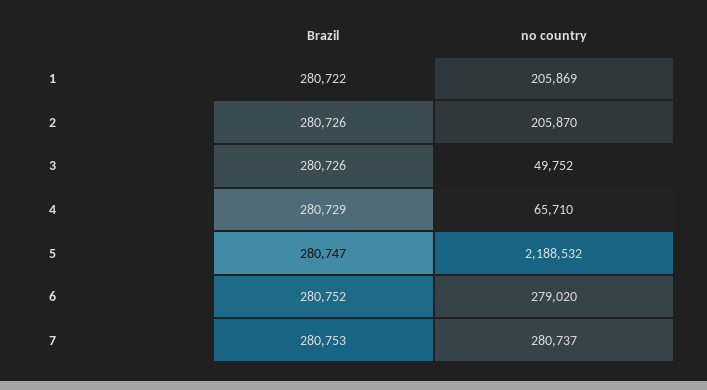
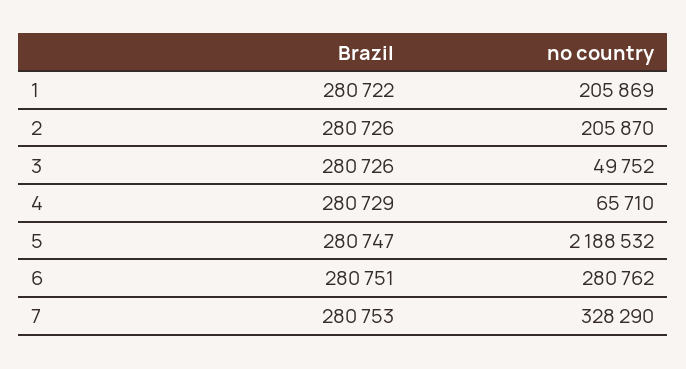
  {
    "Brazil": {
      "1": 280722,
      "2": 280726,
      "3": 280726,
      "4": 280729,
      "5": 280747,
-     "6": 280752,
+     "6": 280751,
      "7": 280753
    },
    "no country": {
      "1": 205869,
      "2": 205870,
      "3": 49752,
      "4": 65710,
      "5": 2188532,
-     "6": 279020,
+     "6": 280762,
-     "7": 280737
+     "7": 328290
    }
  }

